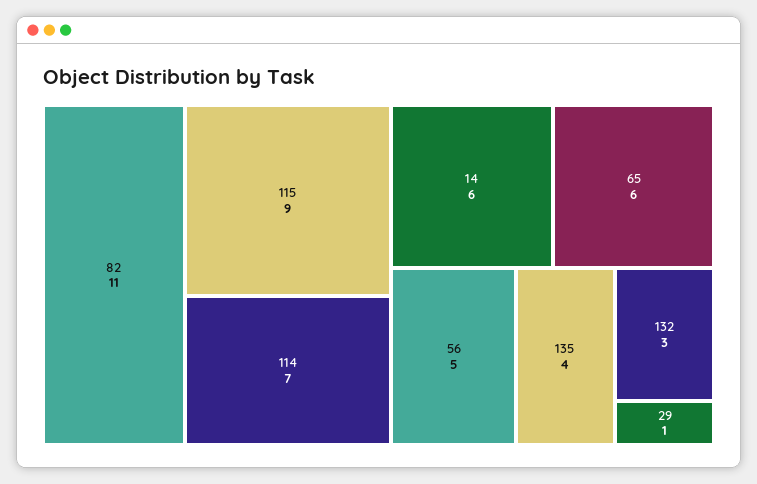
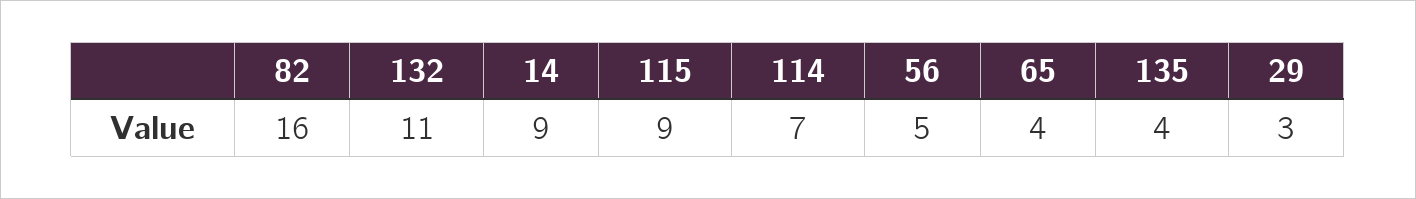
  {
-   "82": 11,
+   "82": 16,
    "115": 9,
    "114": 7,
-   "14": 6,
+   "14": 9,
-   "65": 6,
+   "65": 4,
    "56": 5,
    "135": 4,
-   "132": 3,
+   "132": 11,
-   "29": 1
+   "29": 3
  }

